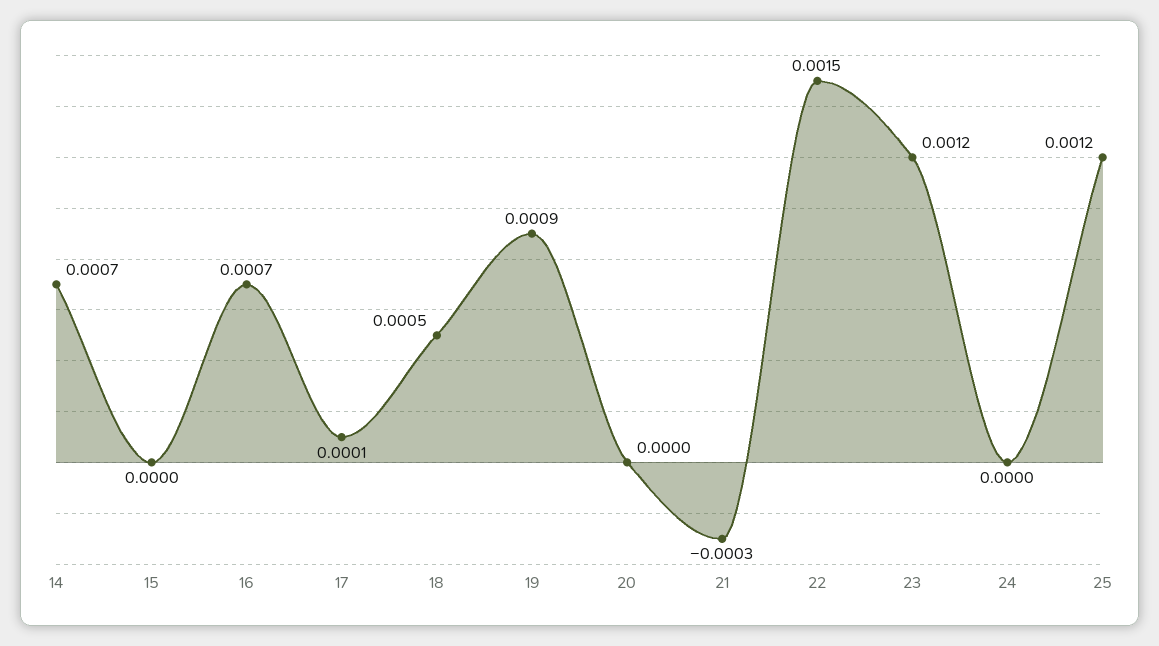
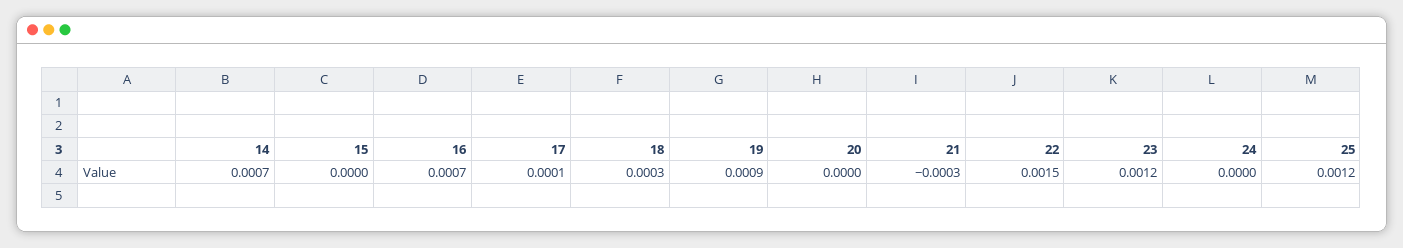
  {
    "14": 0.0007,
    "15": 0,
    "16": 0.0007,
    "17": 0.0001,
-   "18": 0.0005,
+   "18": 0.0003,
    "19": 0.0009,
    "20": 0,
    "21": -0.0003,
    "22": 0.0015,
    "23": 0.0012,
    "24": 0,
    "25": 0.0012
  }

